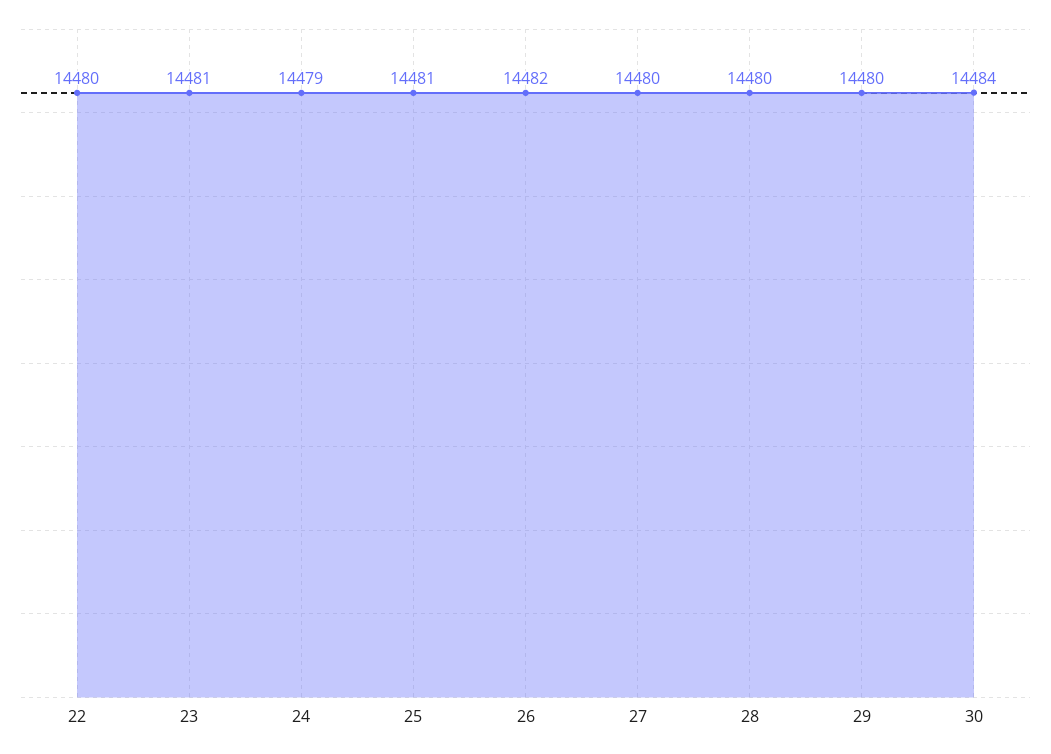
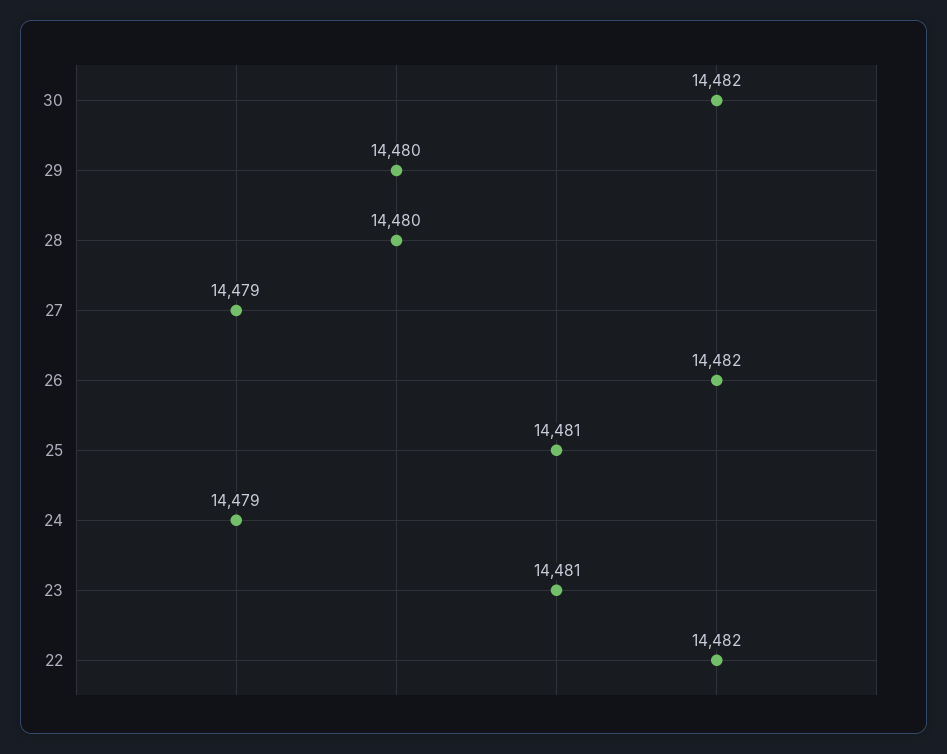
  {
-   "22": 14480,
+   "22": 14482,
    "23": 14481,
    "24": 14479,
    "25": 14481,
    "26": 14482,
-   "27": 14480,
+   "27": 14479,
    "28": 14480,
    "29": 14480,
-   "30": 14484
+   "30": 14482
  }

